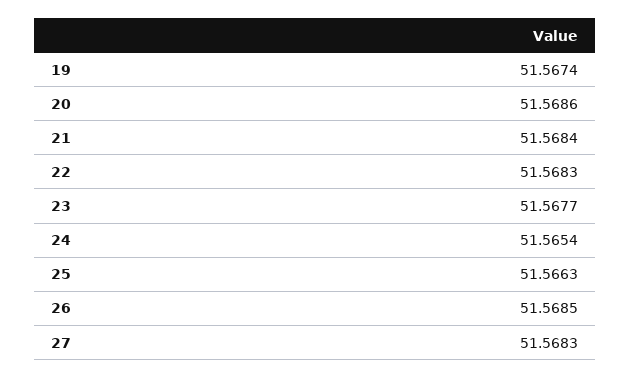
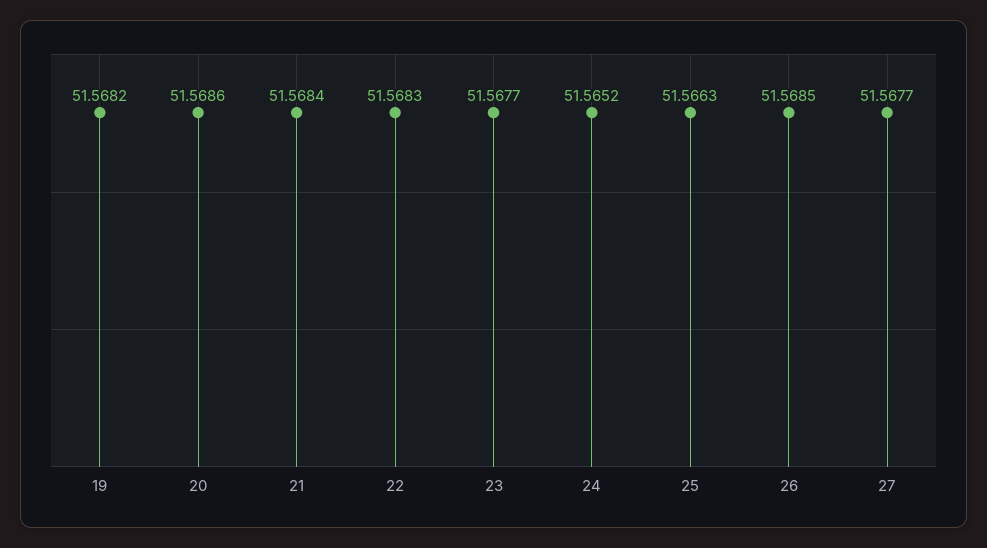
  {
-   "19": 51.5674,
+   "19": 51.5682,
    "20": 51.5686,
    "21": 51.5684,
    "22": 51.5683,
    "23": 51.5677,
-   "24": 51.5654,
+   "24": 51.5652,
    "25": 51.5663,
    "26": 51.5685,
-   "27": 51.5683
+   "27": 51.5677
  }

